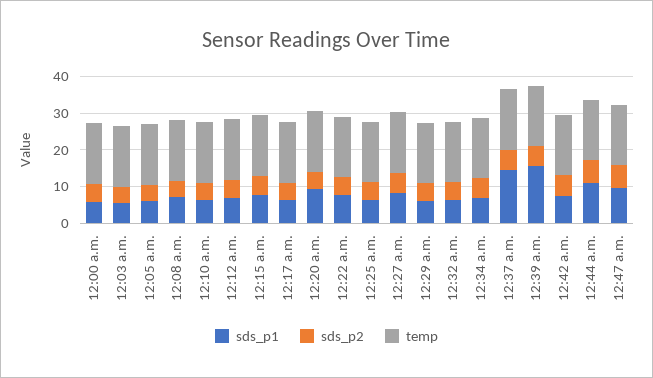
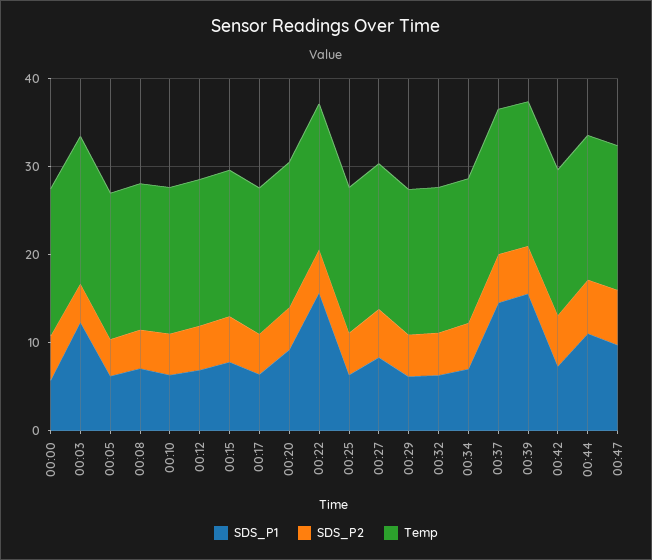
  {
    "sds_p1": {
      "12:00 a.m.": 6,
-     "12:03 a.m.": 5,
+     "12:03 a.m.": 12,
      "12:05 a.m.": 6,
      "12:08 a.m.": 8,
      "12:10 a.m.": 6,
      "12:12 a.m.": 6,
      "12:15 a.m.": 8,
      "12:17 a.m.": 6,
      "12:20 a.m.": 10,
-     "12:22 a.m.": 7.5,
+     "12:22 a.m.": 16,
      "12:25 a.m.": 6,
      "12:27 a.m.": 8,
      "12:29 a.m.": 6,
      "12:32 a.m.": 6,
      "12:34 a.m.": 8,
      "12:37 a.m.": 14,
      "12:39 a.m.": 16,
      "12:42 a.m.": 8,
      "12:44 a.m.": 12,
      "12:47 a.m.": 10
    },
    "sds_p2": {
      "12:00 a.m.": 6,
      "12:03 a.m.": 4,
      "12:05 a.m.": 4,
      "12:08 a.m.": 4,
      "12:10 a.m.": 4,
      "12:12 a.m.": 6,
      "12:15 a.m.": 6,
      "12:17 a.m.": 4,
      "12:20 a.m.": 4,
      "12:22 a.m.": 4,
      "12:25 a.m.": 4,
      "12:27 a.m.": 6,
      "12:29 a.m.": 4,
      "12:32 a.m.": 4,
      "12:34 a.m.": 6,
      "12:37 a.m.": 6,
      "12:39 a.m.": 6,
      "12:42 a.m.": 6,
      "12:44 a.m.": 6,
      "12:47 a.m.": 6
    },
    "temp": {
      "12:00 a.m.": 16,
      "12:03 a.m.": 16,
      "12:05 a.m.": 16,
      "12:08 a.m.": 16,
      "12:10 a.m.": 16,
      "12:12 a.m.": 16,
      "12:15 a.m.": 16,
      "12:17 a.m.": 16,
      "12:20 a.m.": 16,
      "12:22 a.m.": 16,
      "12:25 a.m.": 16,
      "12:27 a.m.": 16,
      "12:29 a.m.": 16,
      "12:32 a.m.": 16,
      "12:34 a.m.": 16,
      "12:37 a.m.": 16,
      "12:39 a.m.": 16,
      "12:42 a.m.": 16,
      "12:44 a.m.": 16,
      "12:47 a.m.": 16
    }
  }

